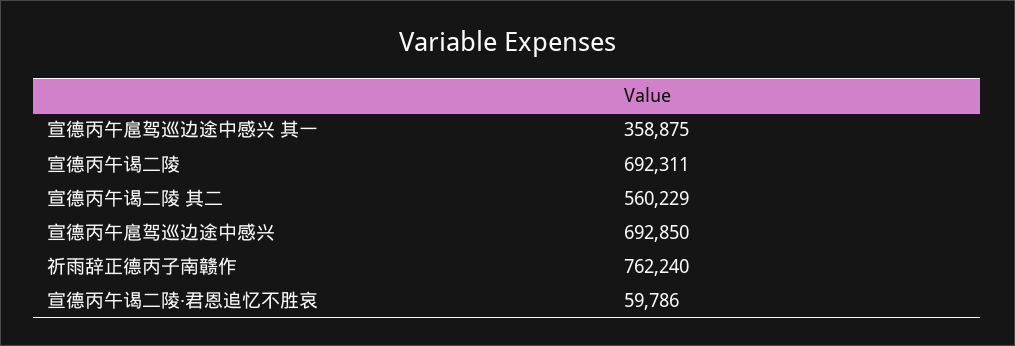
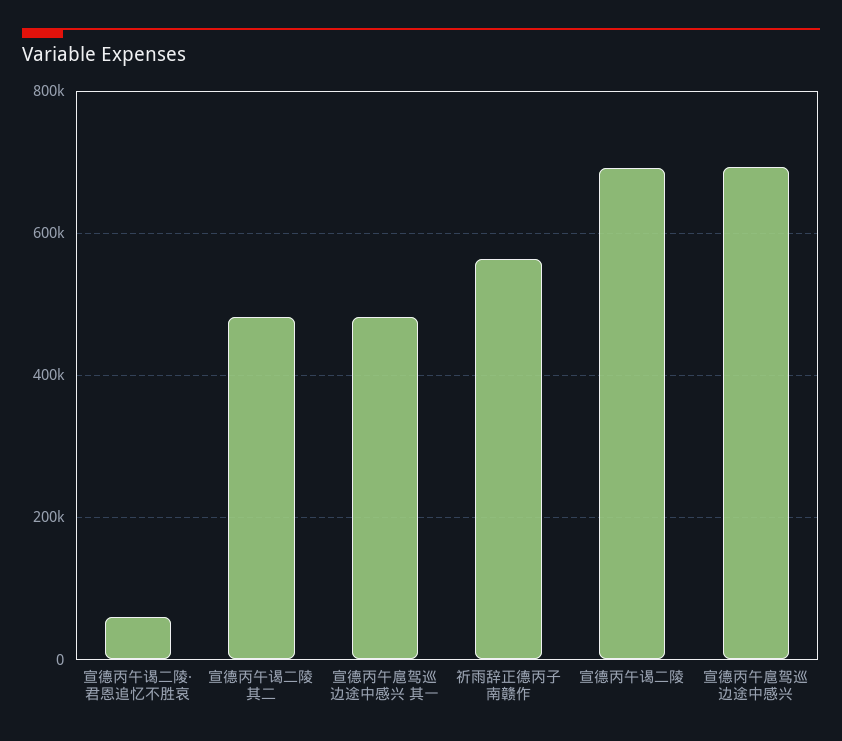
  {
-   "宣德丙午扈驾巡边途中感兴 其一": 358875,
+   "宣德丙午扈驾巡边途中感兴 其一": 480000,
    "宣德丙午谒二陵": 692311,
-   "宣德丙午谒二陵 其二": 560229,
+   "宣德丙午谒二陵 其二": 480000,
    "宣德丙午扈驾巡边途中感兴": 692850,
-   "祈雨辞正德丙子南赣作": 762240,
+   "祈雨辞正德丙子南赣作": 560000,
    "宣德丙午谒二陵·君恩追忆不胜哀": 59786
  }

